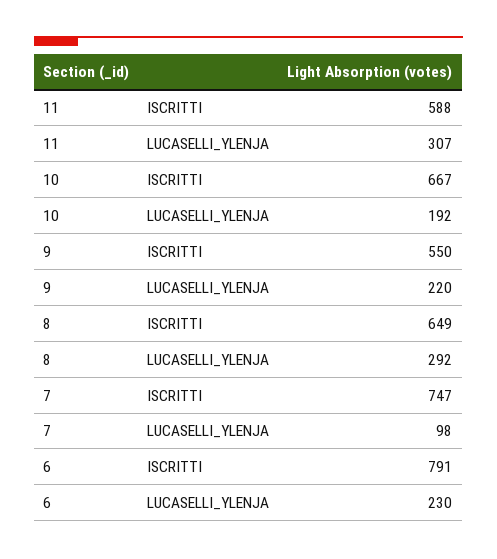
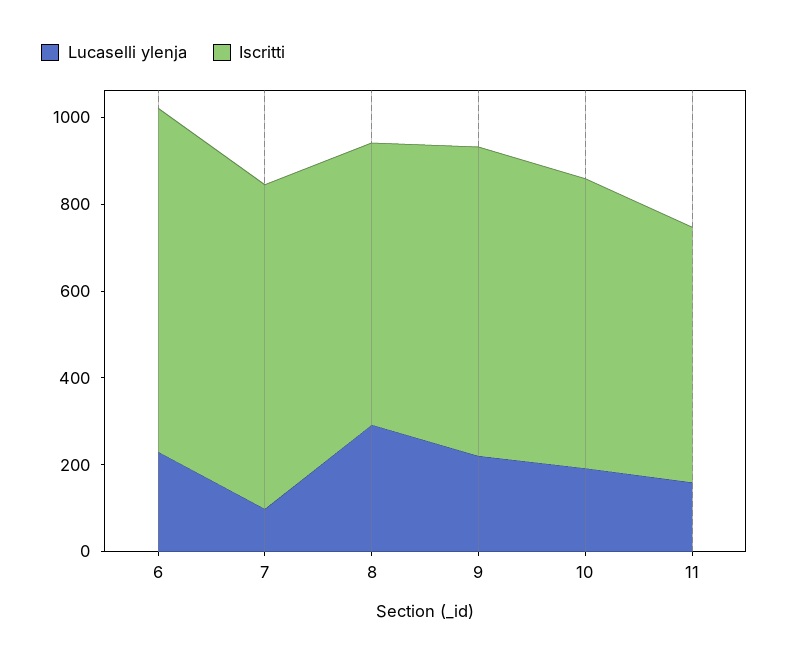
  {
    "ISCRITTI": {
      "11": 588,
      "10": 667,
-     "9": 550,
+     "9": 700,
      "8": 649,
      "7": 747,
      "6": 791
    },
    "LUCASELLI_YLENJA": {
-     "11": 307,
+     "11": 150,
      "10": 192,
      "9": 220,
      "8": 292,
      "7": 98,
      "6": 230
    }
  }

